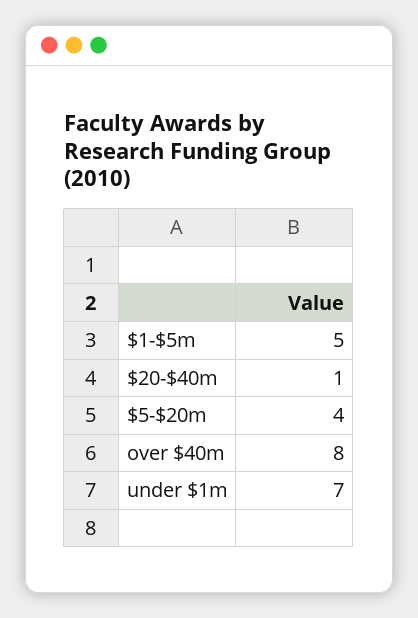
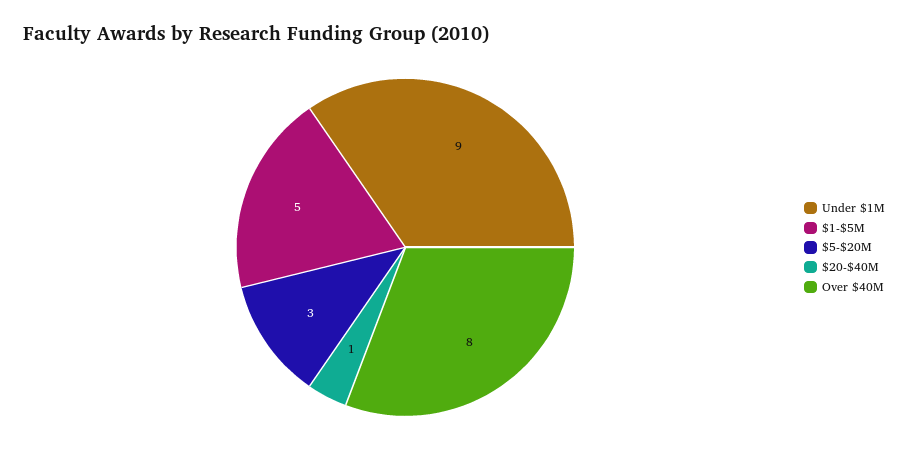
  {
    "$1-$5m": 5,
    "$20-$40m": 1,
-   "$5-$20m": 4,
+   "$5-$20m": 3,
    "over $40m": 8,
-   "under $1m": 7
+   "under $1m": 9
  }

